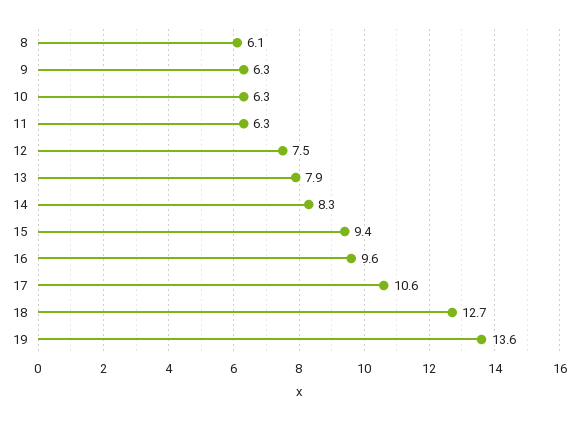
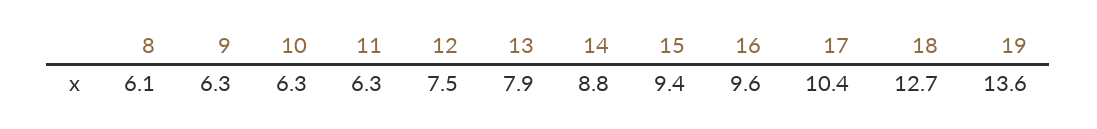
  {
    "8": 6.1,
    "9": 6.3,
    "10": 6.3,
    "11": 6.3,
    "12": 7.5,
    "13": 7.9,
-   "14": 8.3,
+   "14": 8.8,
    "15": 9.4,
    "16": 9.6,
-   "17": 10.6,
+   "17": 10.4,
    "18": 12.7,
    "19": 13.6
  }

